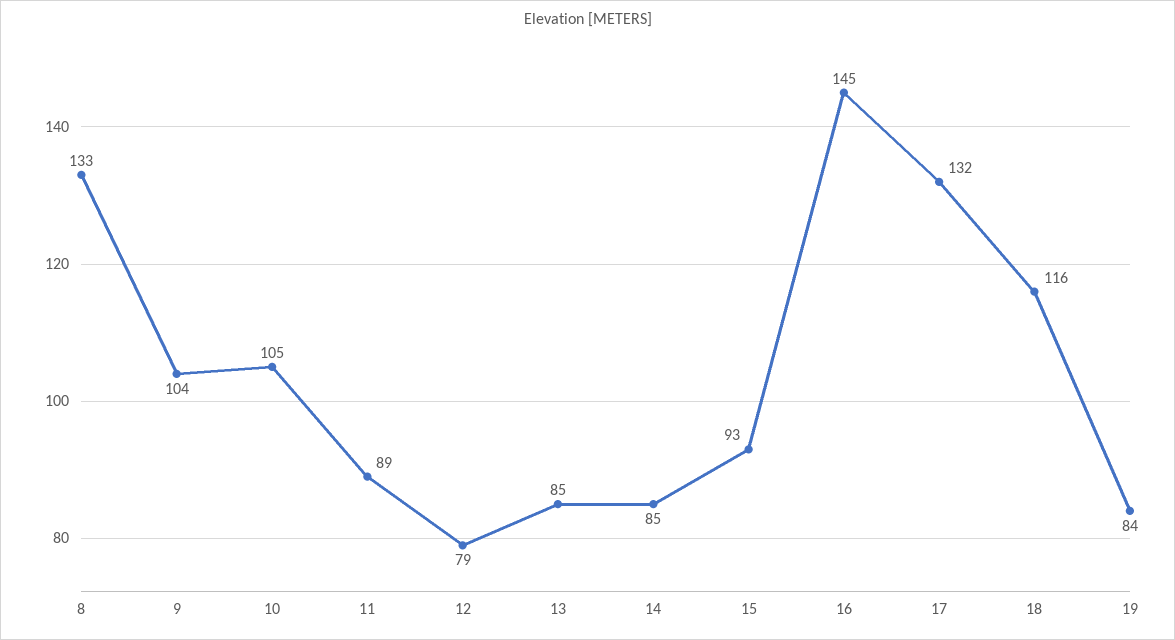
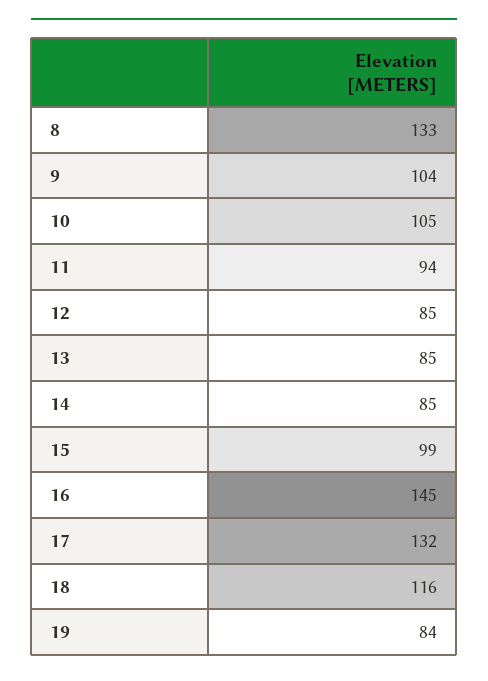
  {
    "8": 133,
    "9": 104,
    "10": 105,
-   "11": 89,
+   "11": 94,
-   "12": 79,
+   "12": 85,
    "13": 85,
    "14": 85,
-   "15": 93,
+   "15": 99,
    "16": 145,
    "17": 132,
    "18": 116,
    "19": 84
  }

